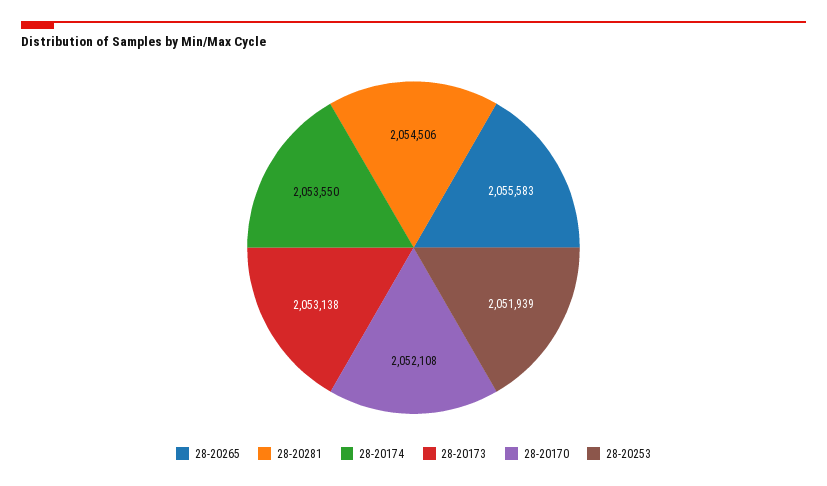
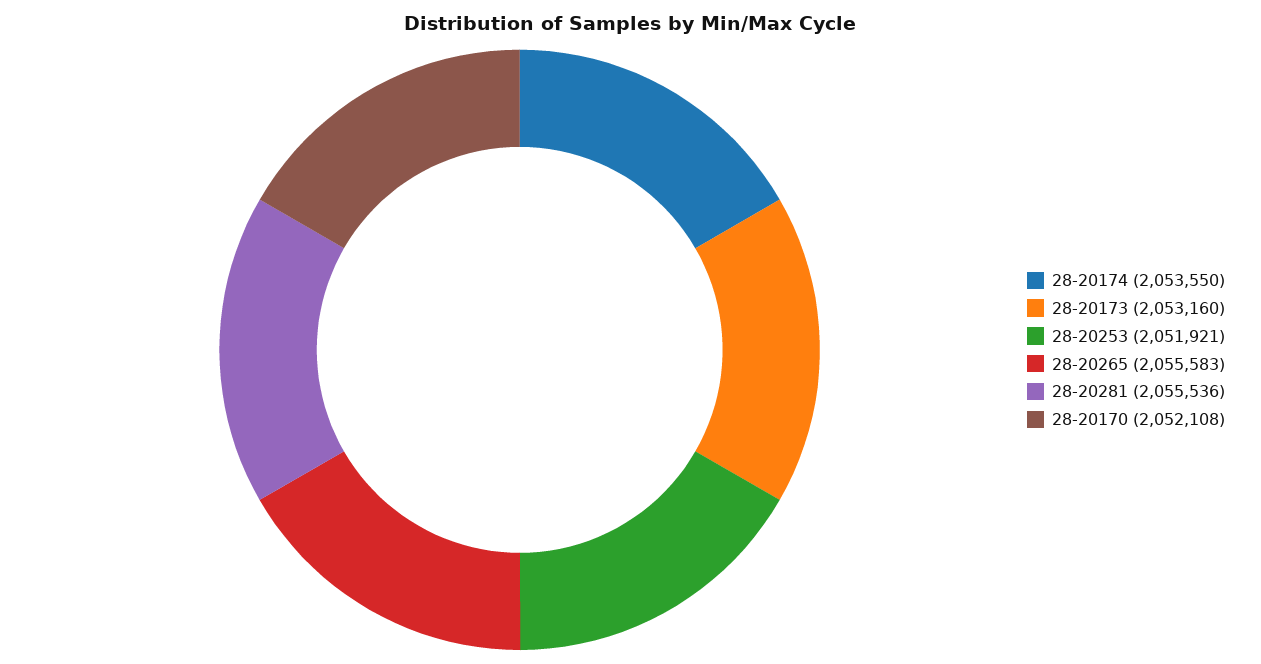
  {
    "28-20265": 2055583,
-   "28-20281": 2054506,
+   "28-20281": 2055536,
    "28-20174": 2053550,
-   "28-20173": 2053138,
+   "28-20173": 2053160,
    "28-20170": 2052108,
-   "28-20253": 2051939
+   "28-20253": 2051921
  }

